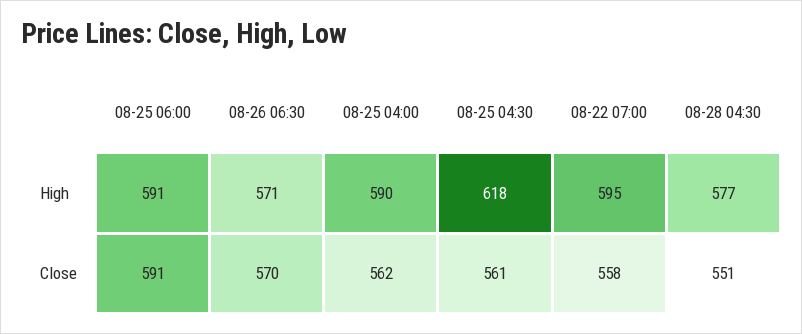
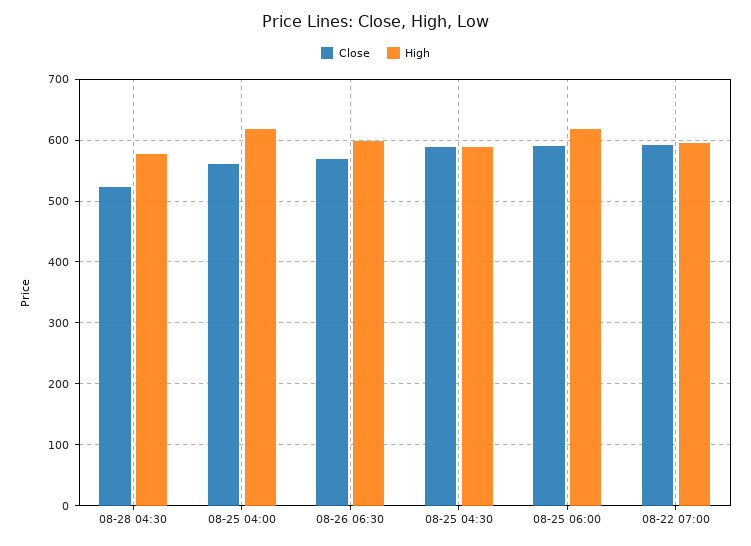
  {
    "High": {
-     "08-25 06:00": 591,
+     "08-25 06:00": 620,
-     "08-26 06:30": 571,
+     "08-26 06:30": 600,
-     "08-25 04:00": 590,
+     "08-25 04:00": 620,
-     "08-25 04:30": 618,
+     "08-25 04:30": 590,
      "08-22 07:00": 595,
      "08-28 04:30": 577
    },
    "Close": {
      "08-25 06:00": 591,
      "08-26 06:30": 570,
      "08-25 04:00": 562,
-     "08-25 04:30": 561,
+     "08-25 04:30": 590,
-     "08-22 07:00": 558,
+     "08-22 07:00": 590,
-     "08-28 04:30": 551
+     "08-28 04:30": 520
    }
  }

